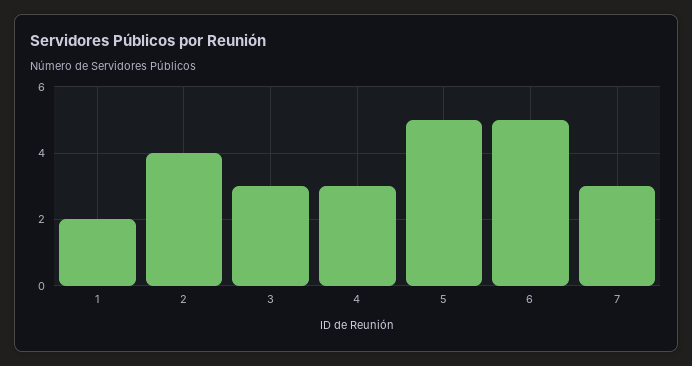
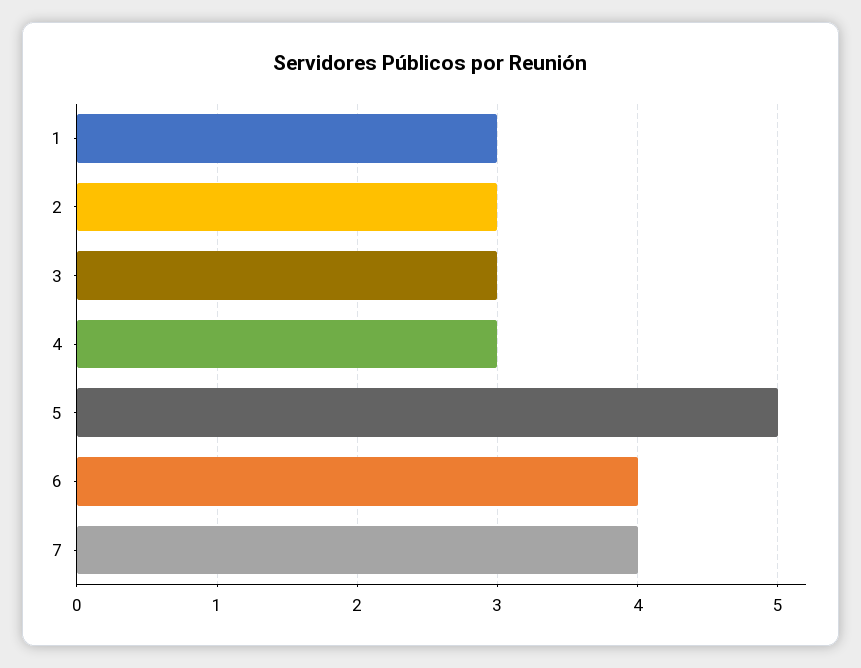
  {
-   "1": 2,
+   "1": 3,
-   "2": 4,
+   "2": 3,
    "3": 3,
    "4": 3,
    "5": 5,
-   "6": 5,
+   "6": 4,
-   "7": 3
+   "7": 4
  }

